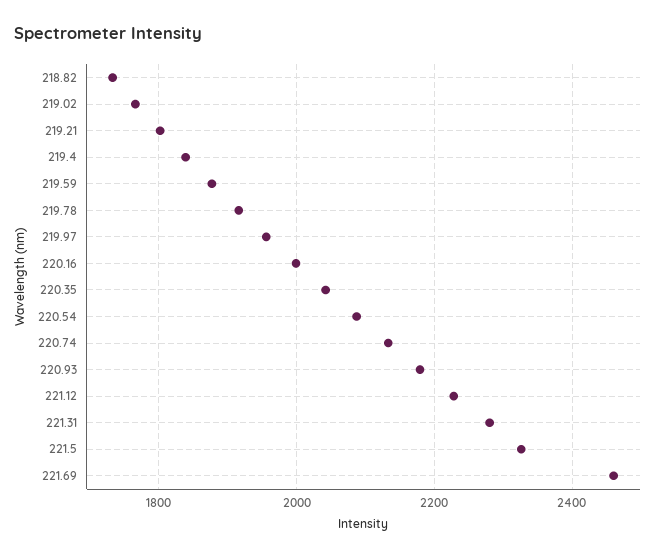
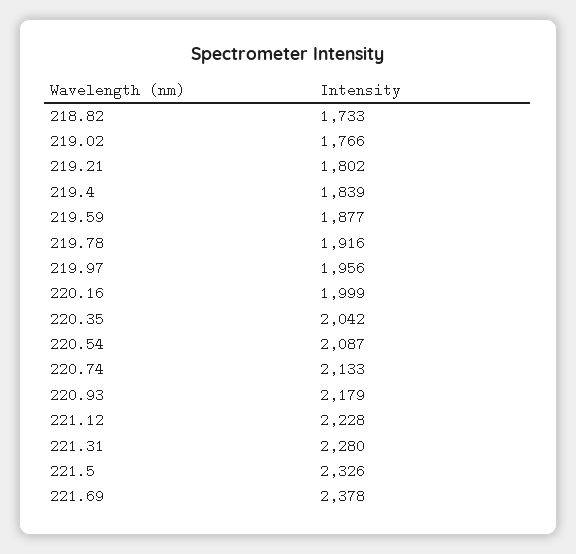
  {
    "218.82": 1733,
    "219.02": 1766,
    "219.21": 1802,
    "219.4": 1839,
    "219.59": 1877,
    "219.78": 1916,
    "219.97": 1956,
    "220.16": 1999,
    "220.35": 2042,
    "220.54": 2087,
    "220.74": 2133,
    "220.93": 2179,
    "221.12": 2228,
    "221.31": 2280,
    "221.5": 2326,
-   "221.69": 2460
+   "221.69": 2378
  }

